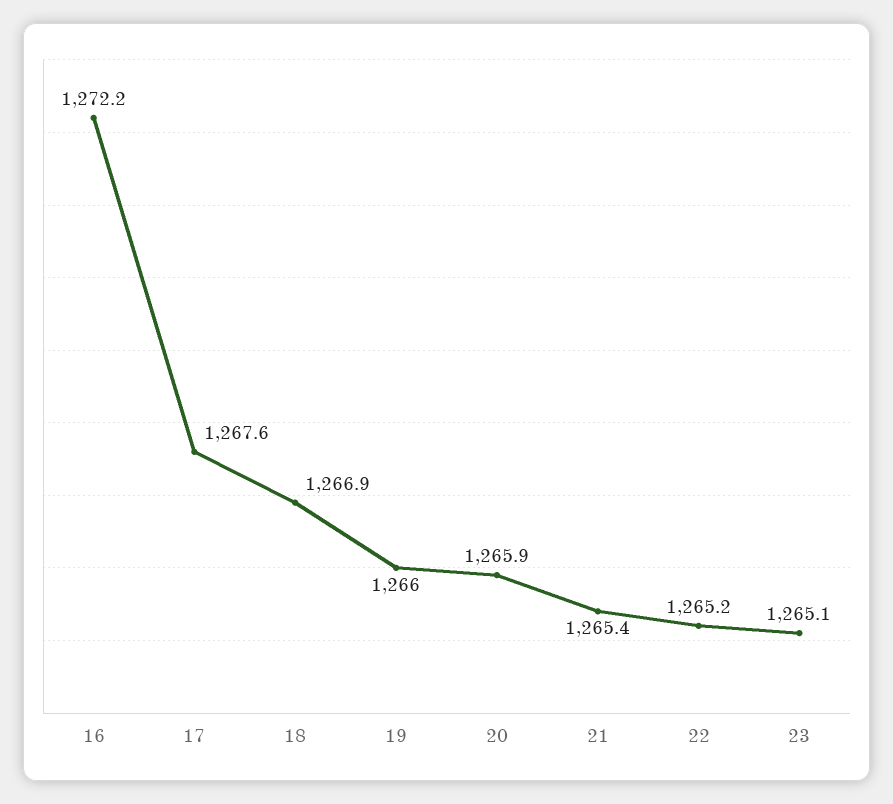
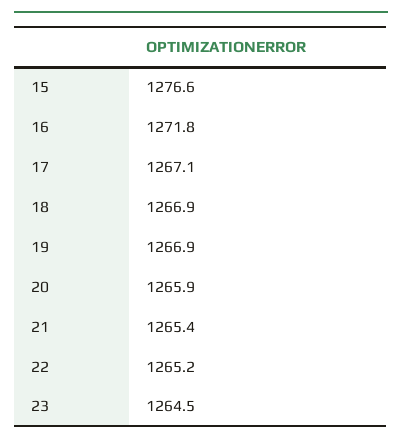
  {
-   "16": 1272.2,
+   "16": 1271.8,
-   "17": 1267.6,
+   "17": 1267.1,
    "18": 1266.9,
-   "19": 1266,
+   "19": 1266.9,
    "20": 1265.9,
    "21": 1265.4,
    "22": 1265.2,
-   "23": 1265.1
+   "23": 1264.5,
+   "15": 1276.6
  }

